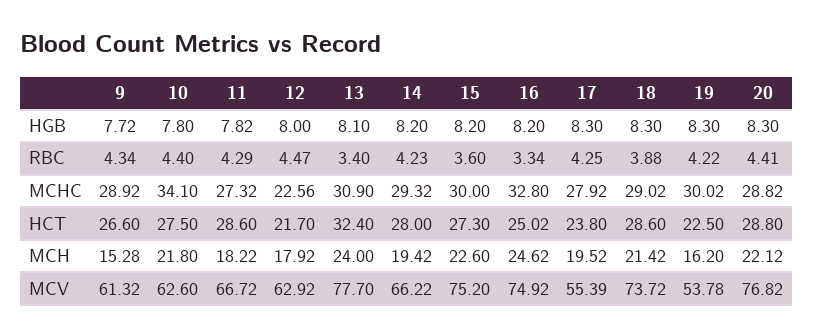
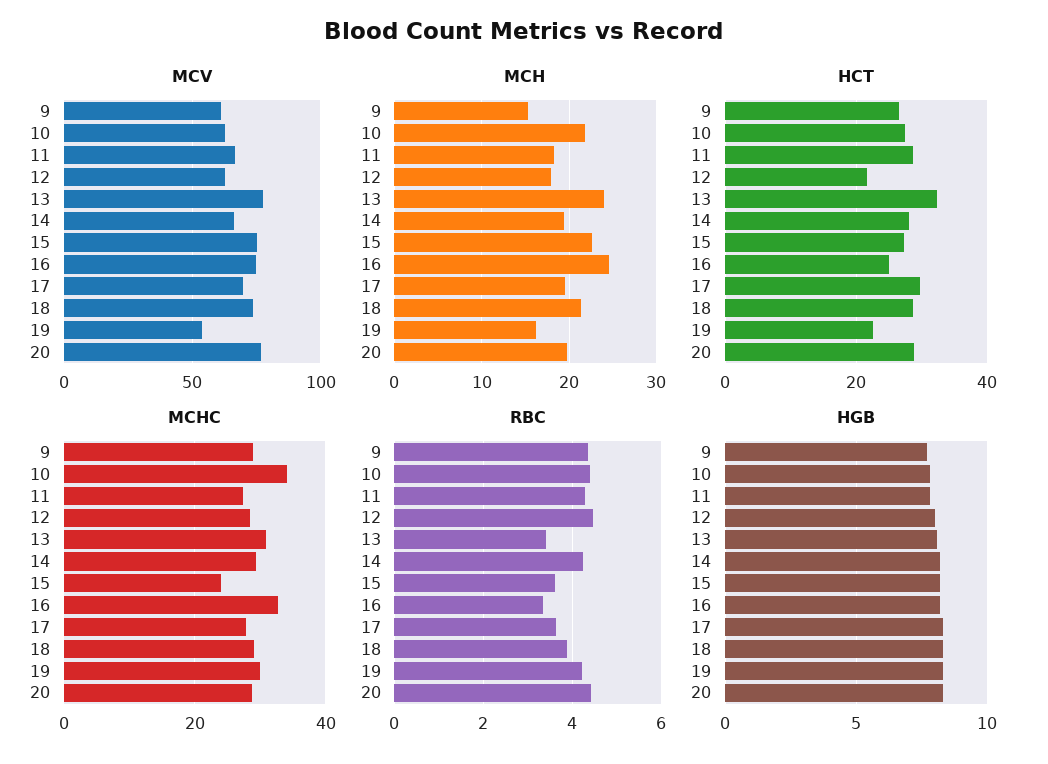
  {
    "HGB": {
      "9": 7.72,
      "10": 7.8,
      "11": 7.82,
      "12": 8,
      "13": 8.1,
      "14": 8.2,
      "15": 8.2,
      "16": 8.2,
      "17": 8.3,
      "18": 8.3,
      "19": 8.3,
      "20": 8.3
    },
    "RBC": {
      "9": 4.34,
      "10": 4.4,
      "11": 4.29,
      "12": 4.47,
      "13": 3.4,
      "14": 4.23,
      "15": 3.6,
      "16": 3.34,
-     "17": 4.25,
+     "17": 3.6,
      "18": 3.88,
      "19": 4.22,
      "20": 4.41
    },
    "MCHC": {
      "9": 28.92,
      "10": 34.1,
      "11": 27.32,
-     "12": 22.56,
+     "12": 28,
      "13": 30.9,
      "14": 29.32,
-     "15": 30,
+     "15": 24,
      "16": 32.8,
      "17": 27.92,
      "18": 29.02,
      "19": 30.02,
      "20": 28.82
    },
    "HCT": {
      "9": 26.6,
      "10": 27.5,
      "11": 28.6,
      "12": 21.7,
      "13": 32.4,
      "14": 28,
      "15": 27.3,
      "16": 25.02,
-     "17": 23.8,
+     "17": 30,
      "18": 28.6,
      "19": 22.5,
      "20": 28.8
    },
    "MCH": {
      "9": 15.28,
      "10": 21.8,
      "11": 18.22,
      "12": 17.92,
      "13": 24,
      "14": 19.42,
      "15": 22.6,
      "16": 24.62,
      "17": 19.52,
      "18": 21.42,
      "19": 16.2,
-     "20": 22.12
+     "20": 20
    },
    "MCV": {
      "9": 61.32,
      "10": 62.6,
      "11": 66.72,
      "12": 62.92,
      "13": 77.7,
      "14": 66.22,
      "15": 75.2,
      "16": 74.92,
-     "17": 55.39,
+     "17": 70,
      "18": 73.72,
      "19": 53.78,
      "20": 76.82
    }
  }

